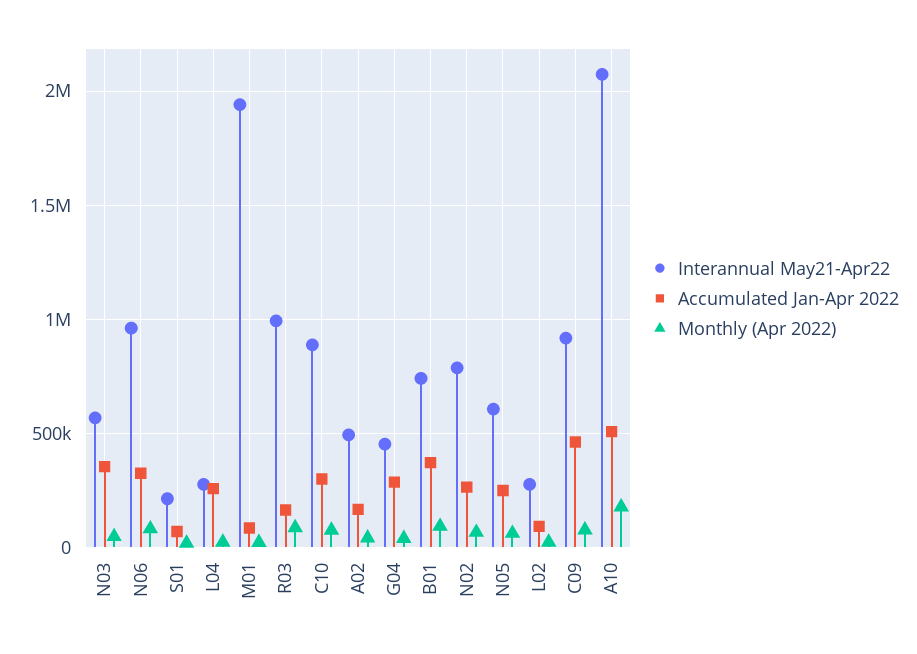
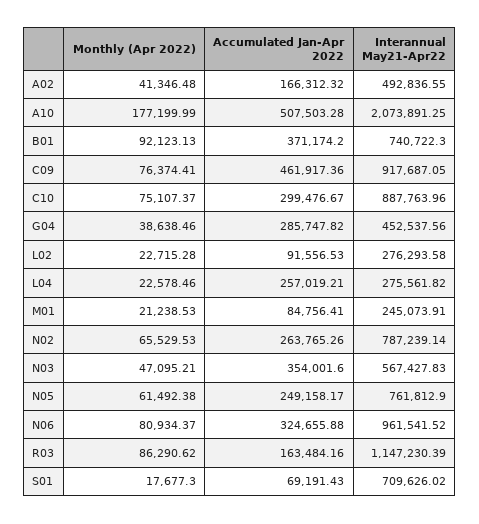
  {
    "Interannual May21-Apr22": {
      "N03": 567427.83,
      "N06": 961541.52,
-     "S01": 200000,
+     "S01": 709626.02,
      "L04": 275561.82,
-     "M01": 1950000,
+     "M01": 245073.91,
-     "R03": 1000000,
+     "R03": 1147230.39,
      "C10": 887763.96,
      "A02": 492836.55,
      "G04": 452537.56,
      "B01": 740722.3,
      "N02": 787239.14,
-     "N05": 600000,
+     "N05": 761812.9,
      "L02": 276293.58,
      "C09": 917687.05,
      "A10": 2073891.25
    },
    "Accumulated Jan-Apr 2022": {
      "N03": 354001.6,
      "N06": 324655.88,
      "S01": 69191.43,
      "L04": 257019.21,
      "M01": 84756.41,
      "R03": 163484.16,
      "C10": 299476.67,
      "A02": 166312.32,
      "G04": 285747.82,
      "B01": 371174.2,
      "N02": 263765.26,
      "N05": 249158.17,
      "L02": 91556.53,
      "C09": 461917.36,
      "A10": 507503.28
    },
    "Monthly (Apr 2022)": {
      "N03": 47095.21,
      "N06": 80934.37,
      "S01": 17677.3,
      "L04": 22578.46,
      "M01": 21238.53,
      "R03": 86290.62,
      "C10": 75107.37,
      "A02": 41346.48,
      "G04": 38638.46,
      "B01": 92123.13,
      "N02": 65529.53,
      "N05": 61492.38,
      "L02": 22715.28,
      "C09": 76374.41,
      "A10": 177199.99
    }
  }

